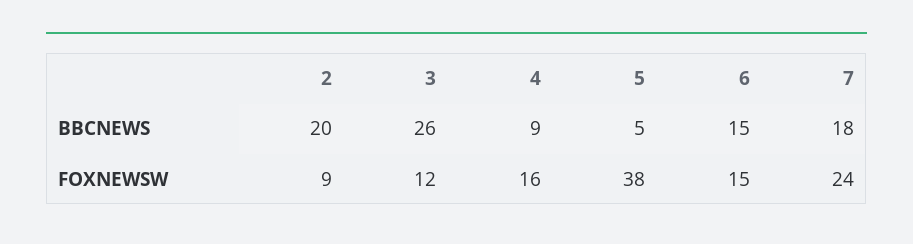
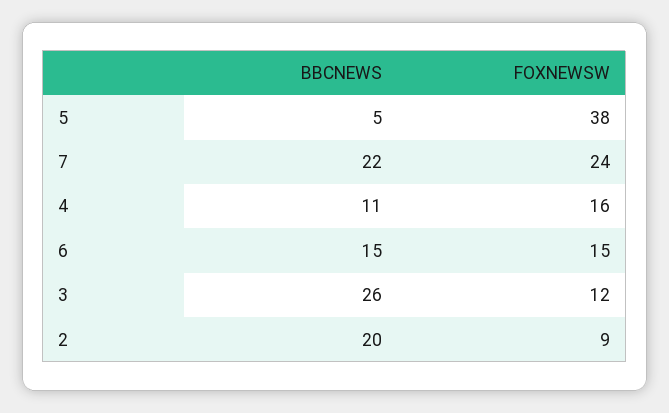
  {
    "2": {
      "BBCNEWS": 20,
      "FOXNEWSW": 9
    },
    "3": {
      "BBCNEWS": 26,
      "FOXNEWSW": 12
    },
    "4": {
-     "BBCNEWS": 9,
+     "BBCNEWS": 11,
      "FOXNEWSW": 16
    },
    "5": {
      "BBCNEWS": 5,
      "FOXNEWSW": 38
    },
    "6": {
      "BBCNEWS": 15,
      "FOXNEWSW": 15
    },
    "7": {
-     "BBCNEWS": 18,
+     "BBCNEWS": 22,
      "FOXNEWSW": 24
    }
  }

